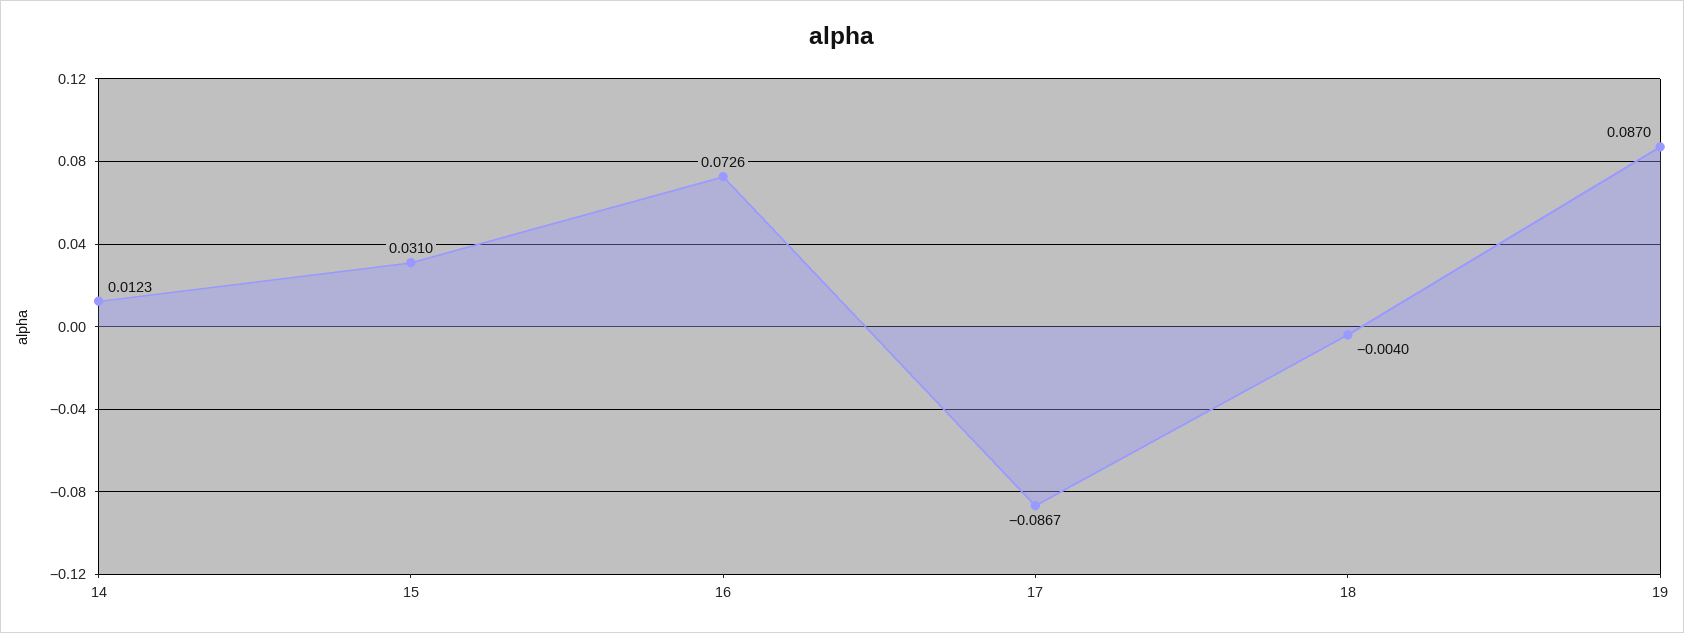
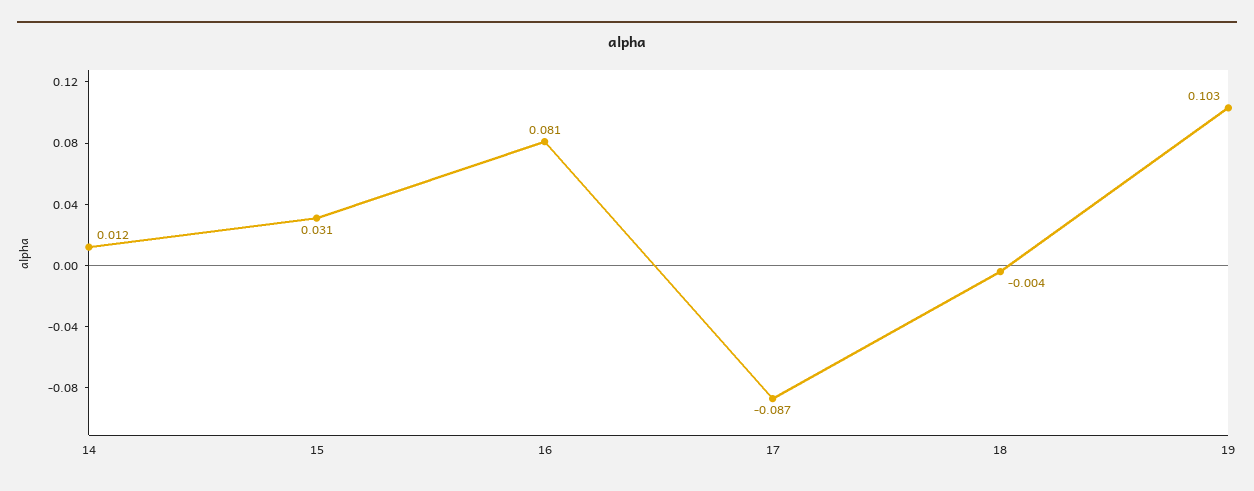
  {
    "14": 0.0123,
    "15": 0.031,
-   "16": 0.0726,
+   "16": 0.081,
    "17": -0.0867,
    "18": -0.004,
-   "19": 0.087
+   "19": 0.103
  }

